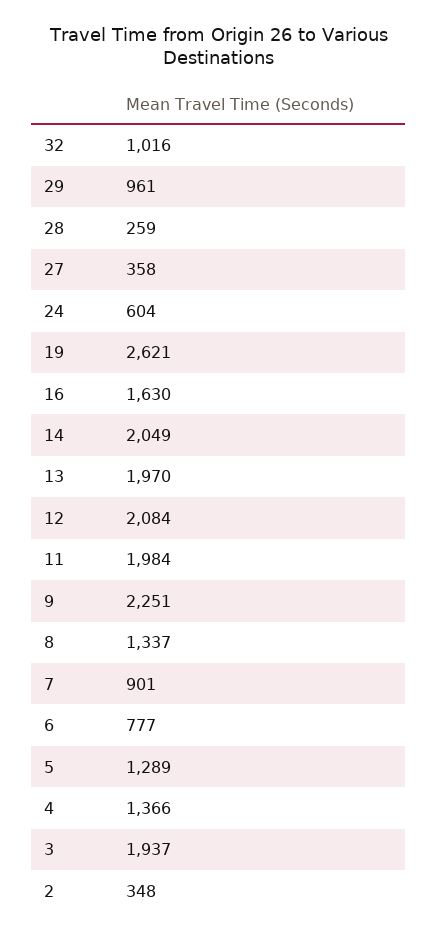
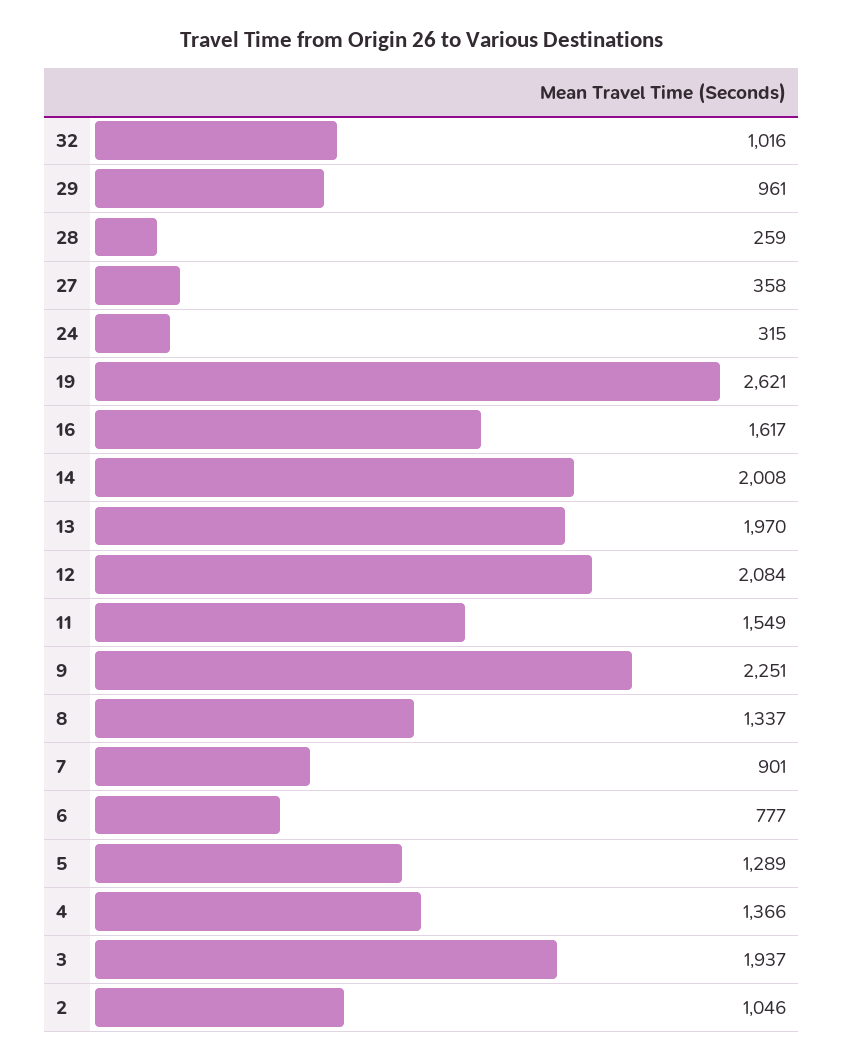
  {
    "32": 1016,
    "29": 961,
    "28": 259,
    "27": 358,
-   "24": 604,
+   "24": 315,
    "19": 2621,
-   "16": 1630,
+   "16": 1617,
-   "14": 2049,
+   "14": 2008,
    "13": 1970,
    "12": 2084,
-   "11": 1984,
+   "11": 1549,
    "9": 2251,
    "8": 1337,
    "7": 901,
    "6": 777,
    "5": 1289,
    "4": 1366,
    "3": 1937,
-   "2": 348
+   "2": 1046
  }

